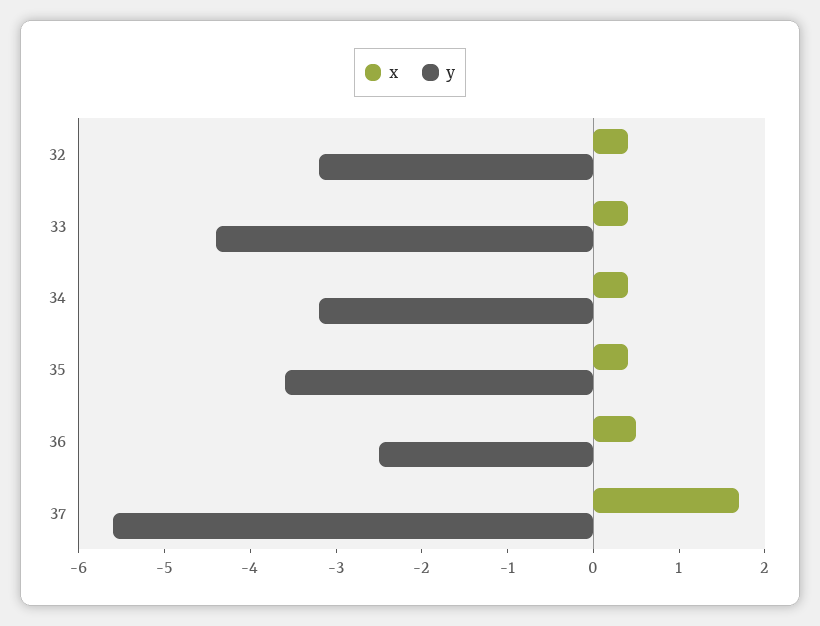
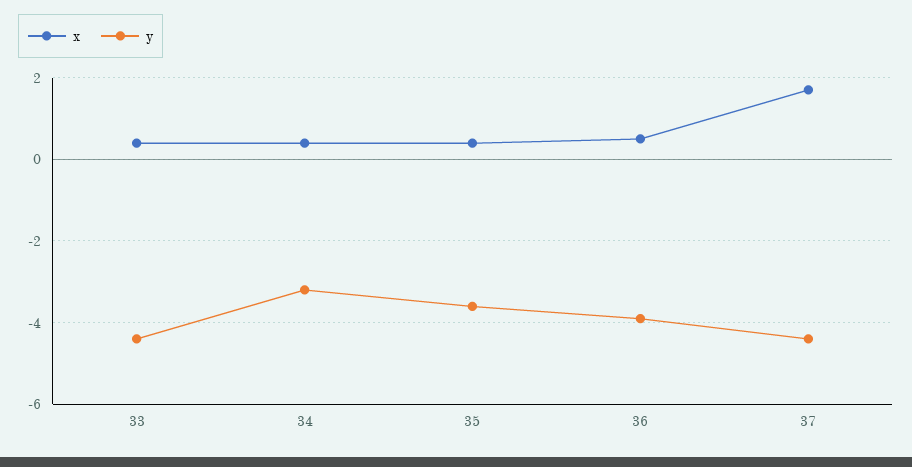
  {
    "x": {
-     "32": 0.4,
      "33": 0.4,
      "34": 0.4,
      "35": 0.4,
      "36": 0.5,
      "37": 1.7
    },
    "y": {
-     "32": -3.2,
      "33": -4.4,
      "34": -3.2,
      "35": -3.6,
-     "36": -2.5,
+     "36": -4,
-     "37": -5.6
+     "37": -4.5
    }
  }

